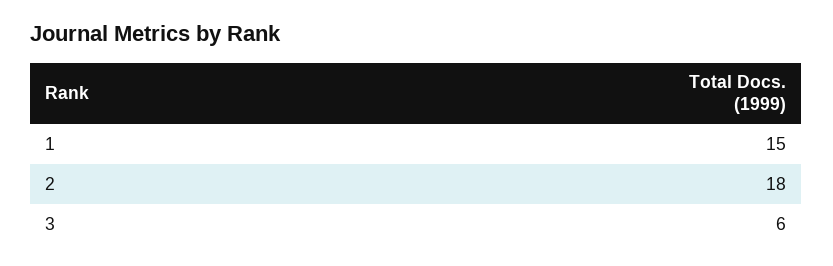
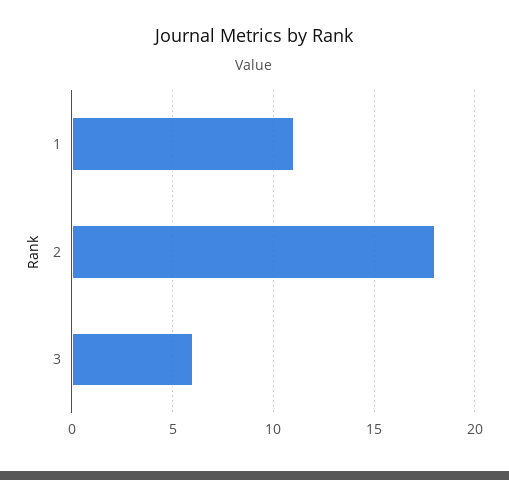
  {
-   "1": 15,
+   "1": 11,
    "2": 18,
    "3": 6
  }

